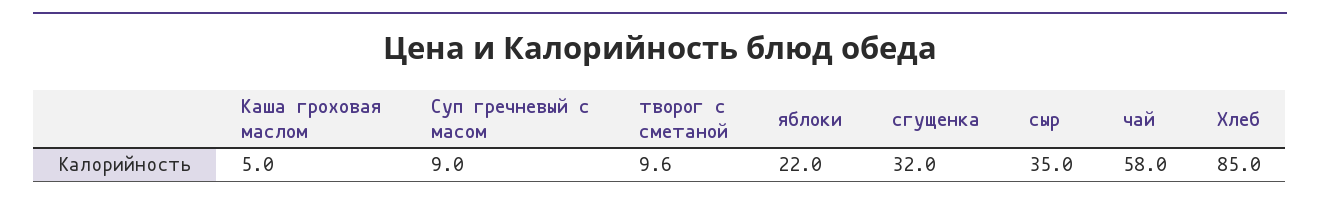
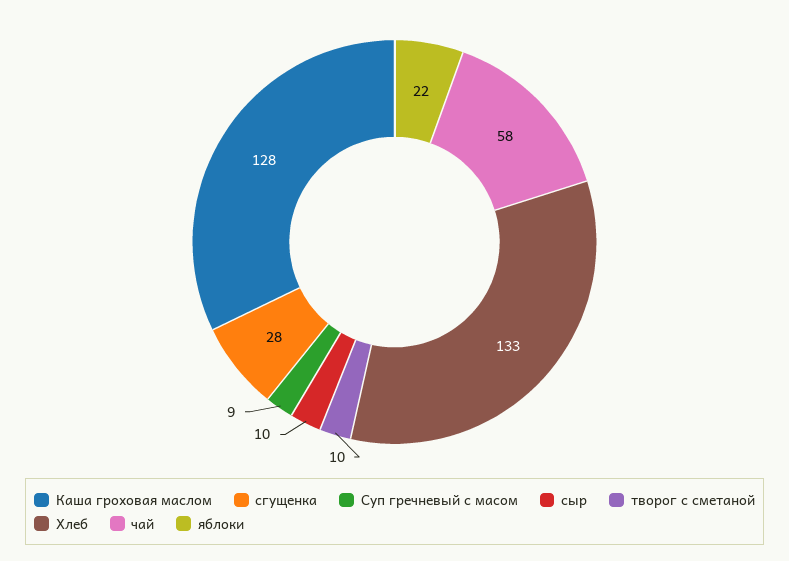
  {
-   "Каша гроховая маслом": 5,
+   "Каша гроховая маслом": 128,
    "Суп гречневый с масом": 9,
    "творог с сметаной": 9.6,
    "яблоки": 22,
-   "сгущенка": 32,
+   "сгущенка": 28,
-   "сыр": 35,
+   "сыр": 10,
    "чай": 58,
-   "Хлеб": 85
+   "Хлеб": 133
  }

